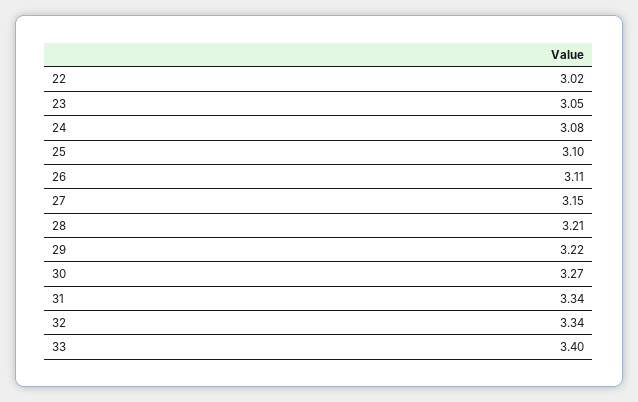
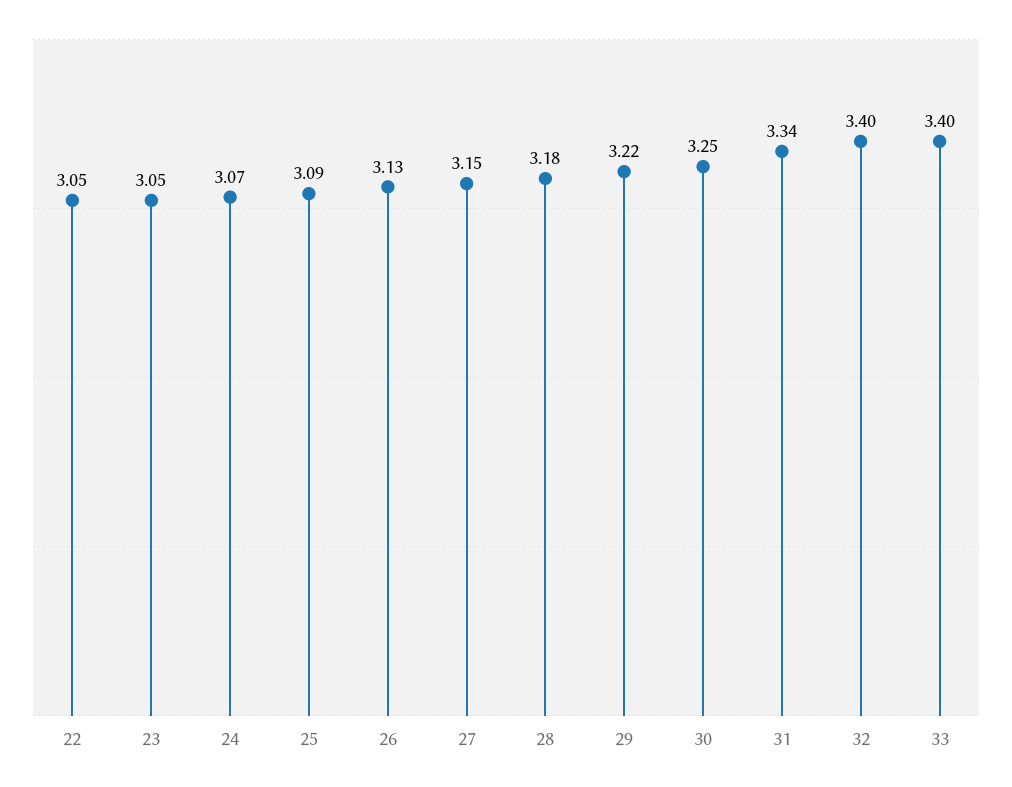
  {
-   "22": 3.02,
+   "22": 3.05,
    "23": 3.05,
-   "24": 3.08,
+   "24": 3.07,
-   "25": 3.1,
+   "25": 3.09,
-   "26": 3.11,
+   "26": 3.13,
    "27": 3.15,
-   "28": 3.21,
+   "28": 3.18,
    "29": 3.22,
-   "30": 3.27,
+   "30": 3.25,
    "31": 3.34,
-   "32": 3.34,
+   "32": 3.4,
    "33": 3.4
  }

